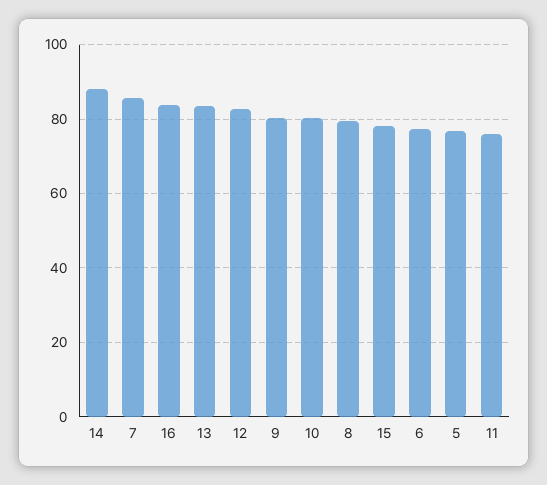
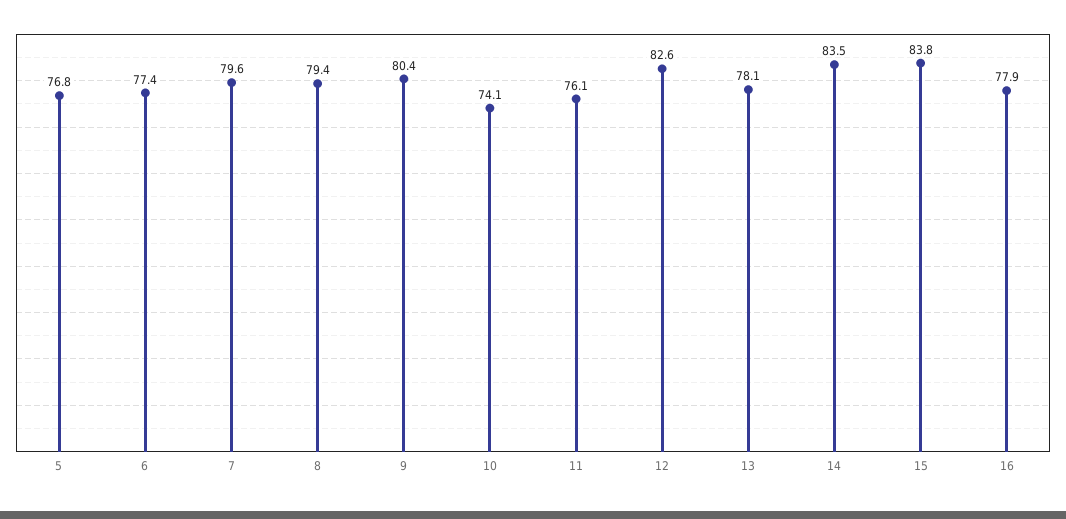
  {
-   "14": 88,
+   "14": 83.5,
-   "7": 86,
+   "7": 79.6,
-   "16": 84,
+   "16": 77.9,
-   "13": 84,
+   "13": 78.1,
    "12": 82.6,
    "9": 80.4,
-   "10": 80,
+   "10": 74.1,
    "8": 79.4,
-   "15": 78,
+   "15": 83.8,
    "6": 77.4,
    "5": 76.8,
    "11": 76.1
  }

